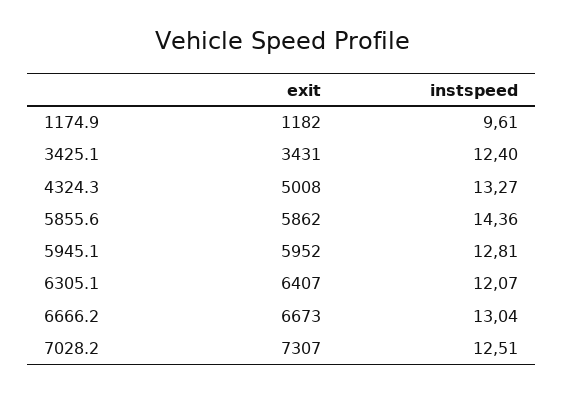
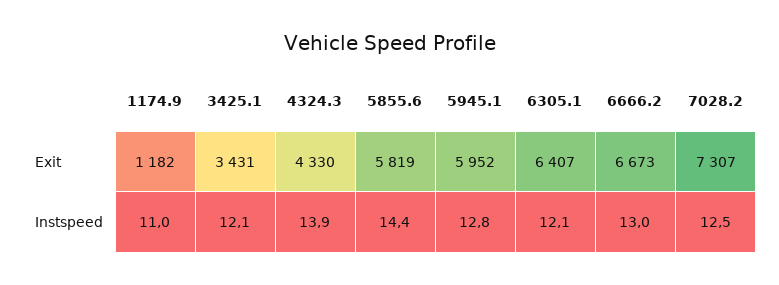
  {
    "exit": {
      "1174.9": 1182,
      "3425.1": 3431,
-     "4324.3": 5008,
+     "4324.3": 4330,
-     "5855.6": 5862,
+     "5855.6": 5819,
      "5945.1": 5952,
      "6305.1": 6407,
      "6666.2": 6673,
      "7028.2": 7307
    },
    "instspeed": {
-     "1174.9": 9.61,
+     "1174.9": 11,
-     "3425.1": 12.4,
+     "3425.1": 12.1,
-     "4324.3": 13.27,
+     "4324.3": 13.9,
      "5855.6": 14.36,
      "5945.1": 12.81,
      "6305.1": 12.07,
      "6666.2": 13.04,
      "7028.2": 12.51
    }
  }

